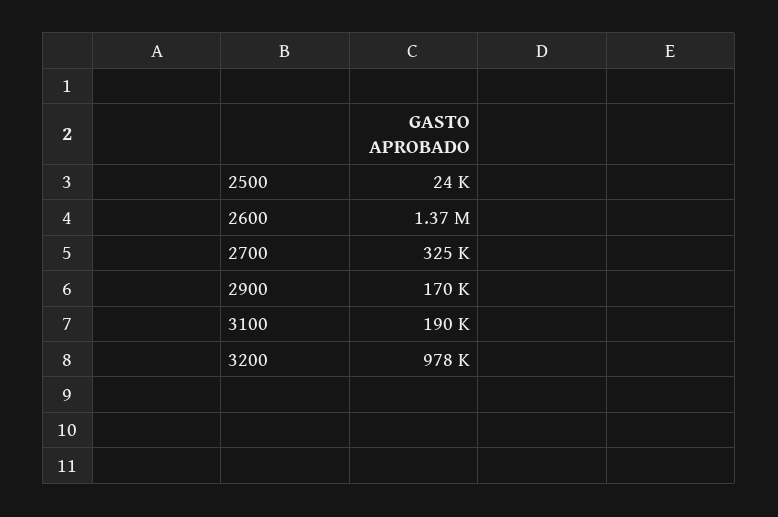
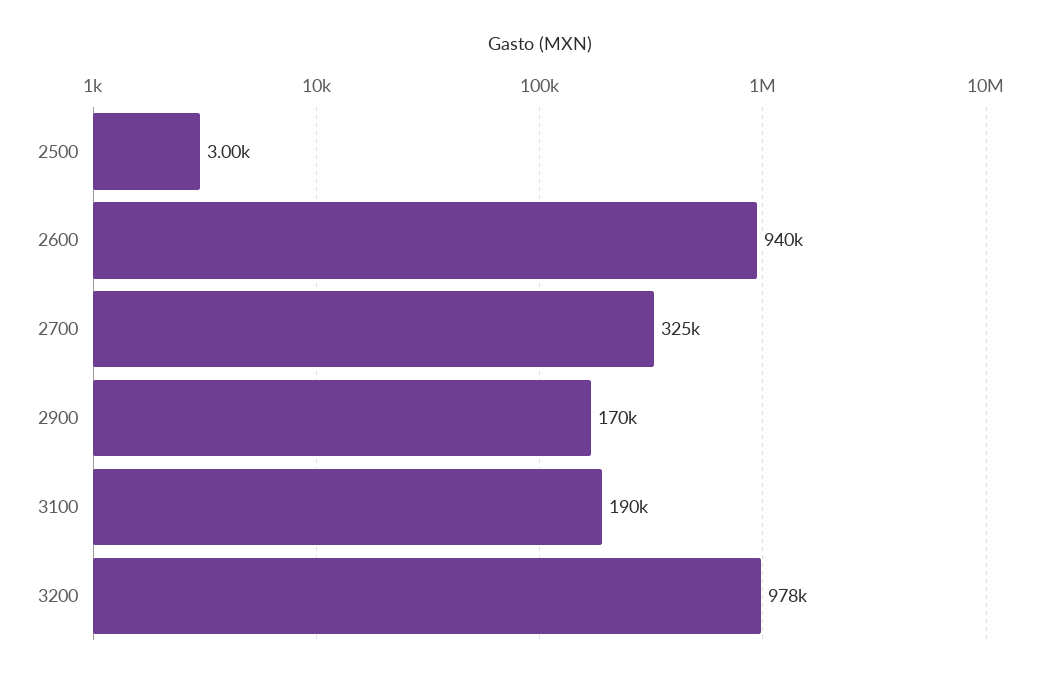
  {
-   "2500": 24000,
+   "2500": 3000,
-   "2600": 1370000,
+   "2600": 940000,
    "2700": 325000,
    "2900": 170000,
    "3100": 190000,
    "3200": 978000
  }

